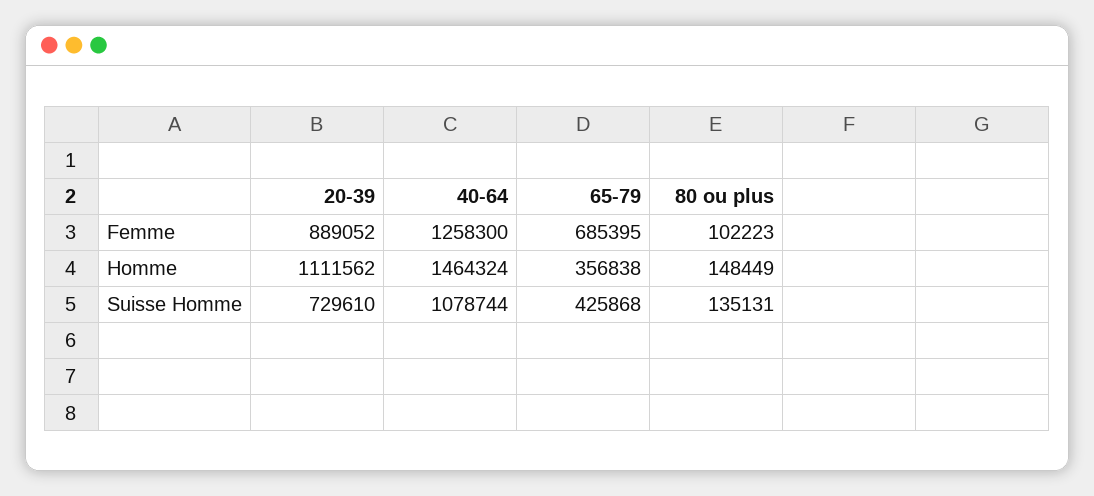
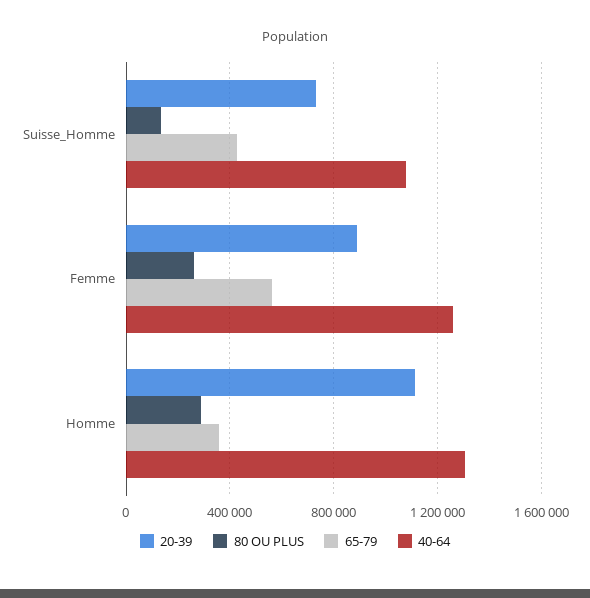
  {
    "20-39": {
      "Femme": 889052,
      "Homme": 1111562,
      "Suisse Homme": 729610
    },
    "40-64": {
      "Femme": 1258300,
-     "Homme": 1464324,
+     "Homme": 1300000,
      "Suisse Homme": 1078744
    },
    "65-79": {
-     "Femme": 685395,
+     "Femme": 550000,
      "Homme": 356838,
      "Suisse Homme": 425868
    },
    "80 ou plus": {
-     "Femme": 102223,
+     "Femme": 250000,
-     "Homme": 148449,
+     "Homme": 300000,
      "Suisse Homme": 135131
    }
  }

